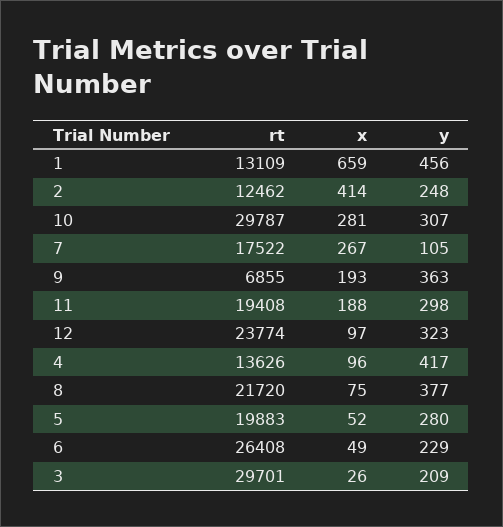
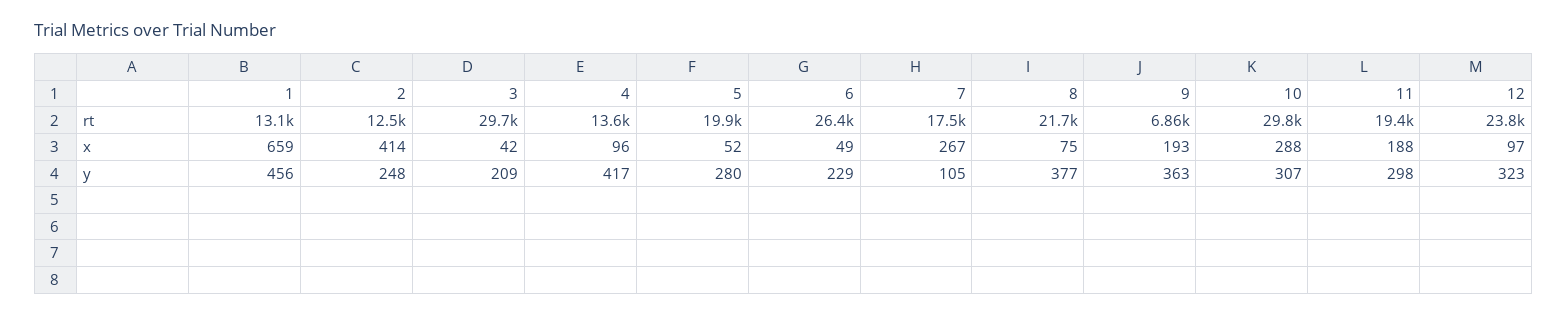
  {
    "rt": {
      "1": 13109,
      "2": 12462,
      "10": 29787,
      "7": 17522,
      "9": 6855,
      "11": 19408,
      "12": 23774,
      "4": 13626,
      "8": 21720,
      "5": 19883,
      "6": 26408,
      "3": 29701
    },
    "x": {
      "1": 659,
      "2": 414,
-     "10": 281,
+     "10": 288,
      "7": 267,
      "9": 193,
      "11": 188,
      "12": 97,
      "4": 96,
      "8": 75,
      "5": 52,
      "6": 49,
-     "3": 26
+     "3": 42
    },
    "y": {
      "1": 456,
      "2": 248,
      "10": 307,
      "7": 105,
      "9": 363,
      "11": 298,
      "12": 323,
      "4": 417,
      "8": 377,
      "5": 280,
      "6": 229,
      "3": 209
    }
  }

